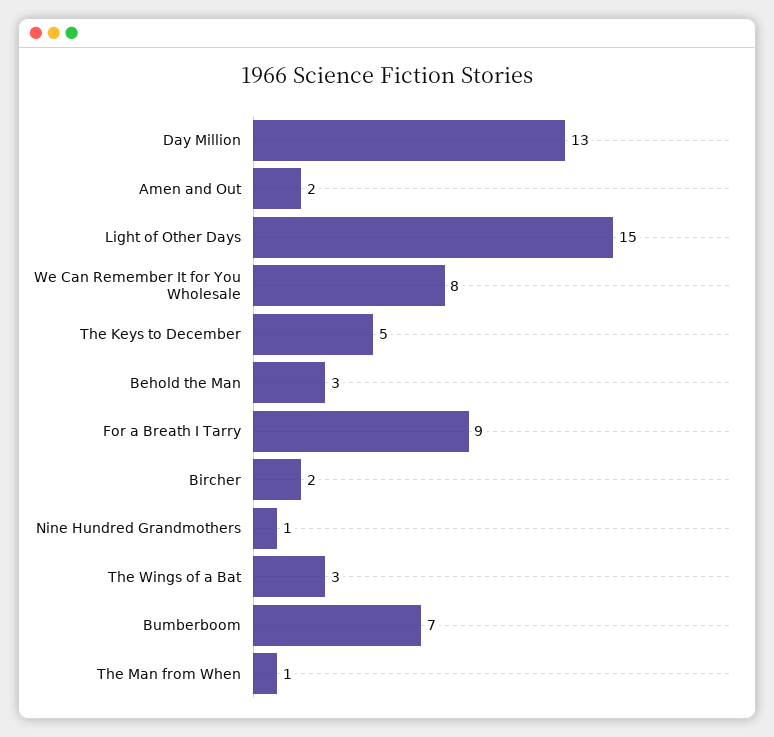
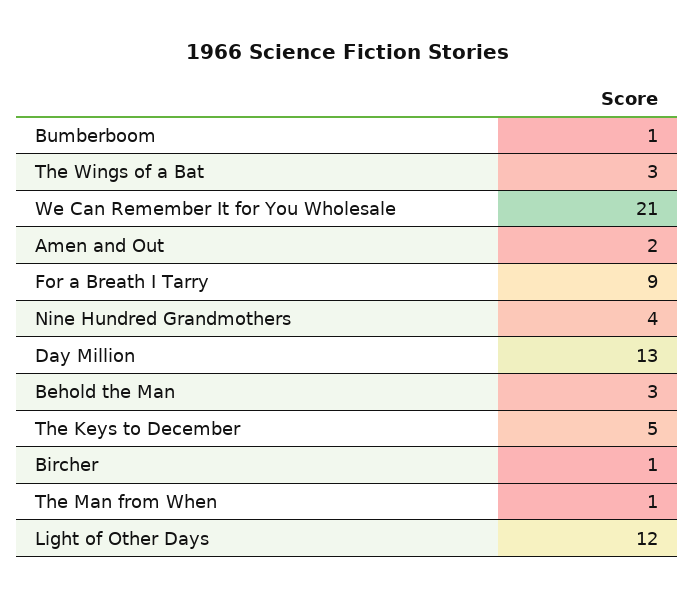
  {
    "Day Million": 13,
    "Amen and Out": 2,
-   "Light of Other Days": 15,
+   "Light of Other Days": 12,
-   "We Can Remember It for You Wholesale": 8,
+   "We Can Remember It for You Wholesale": 21,
    "The Keys to December": 5,
    "Behold the Man": 3,
    "For a Breath I Tarry": 9,
-   "Bircher": 2,
+   "Bircher": 1,
-   "Nine Hundred Grandmothers": 1,
+   "Nine Hundred Grandmothers": 4,
    "The Wings of a Bat": 3,
-   "Bumberboom": 7,
+   "Bumberboom": 1,
    "The Man from When": 1
  }

